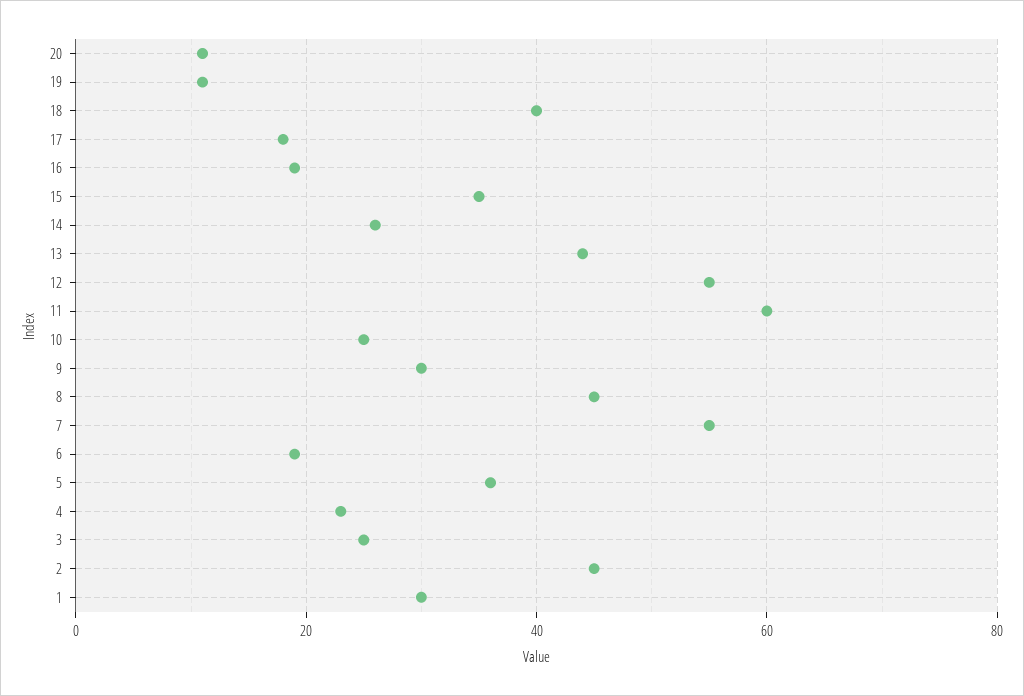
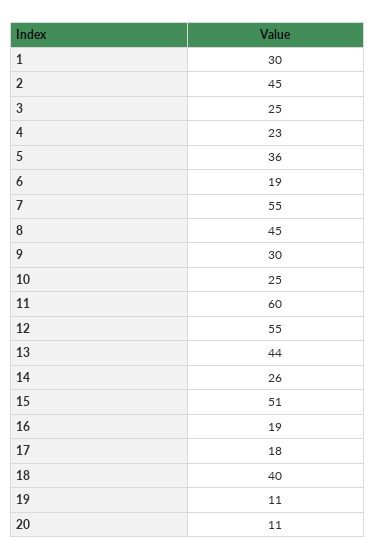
  {
    "20": 11,
    "19": 11,
    "18": 40,
    "17": 18,
    "16": 19,
-   "15": 35,
+   "15": 51,
    "14": 26,
    "13": 44,
    "12": 55,
    "11": 60,
    "10": 25,
    "9": 30,
    "8": 45,
    "7": 55,
    "6": 19,
    "5": 36,
    "4": 23,
    "3": 25,
    "2": 45,
    "1": 30
  }

